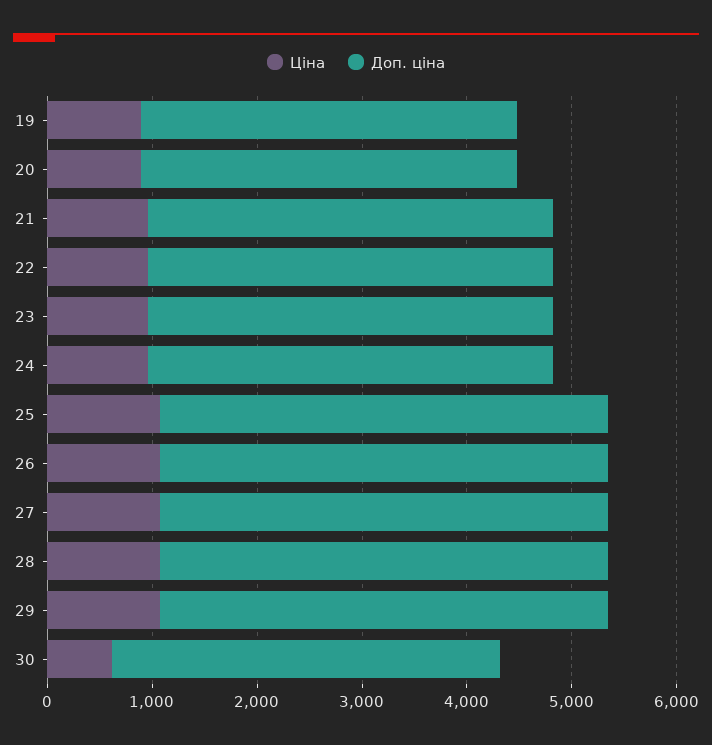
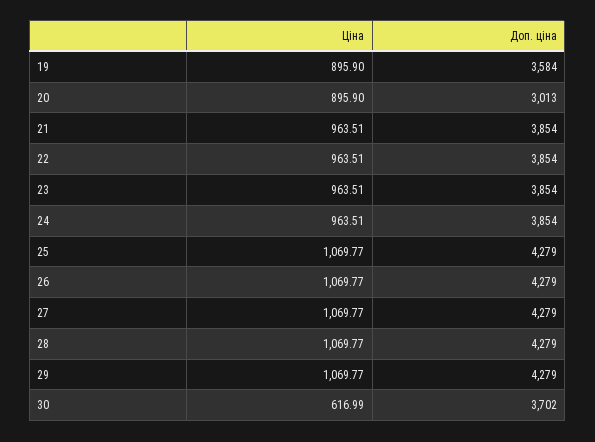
  {
    "Ціна": {
      "19": 895.9,
      "20": 895.9,
      "21": 963.51,
      "22": 963.51,
      "23": 963.51,
      "24": 963.51,
      "25": 1069.77,
      "26": 1069.77,
      "27": 1069.77,
      "28": 1069.77,
      "29": 1069.77,
      "30": 616.99
    },
    "Доп. ціна": {
      "19": 3584,
-     "20": 3600,
+     "20": 3013,
      "21": 3854,
      "22": 3854,
      "23": 3854,
      "24": 3854,
      "25": 4279,
      "26": 4279,
      "27": 4279,
      "28": 4279,
      "29": 4279,
      "30": 3702
    }
  }

